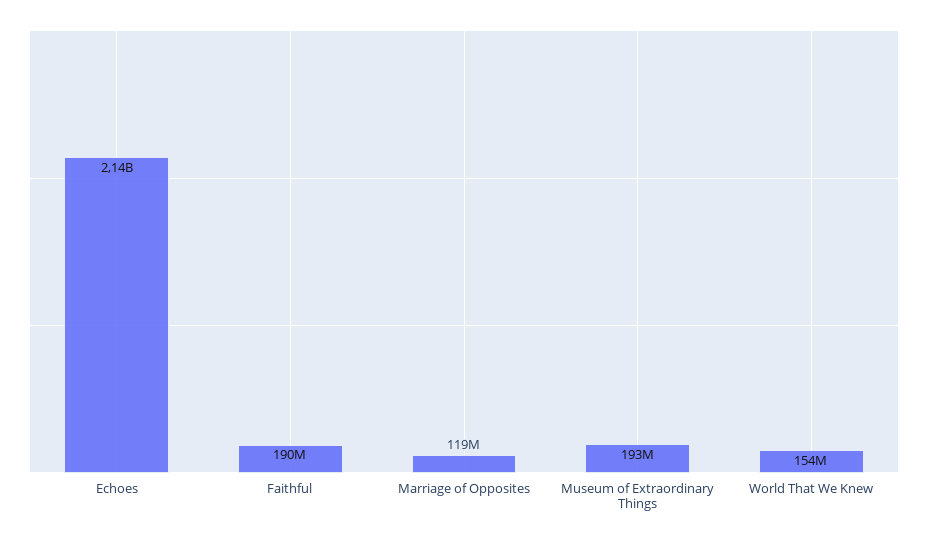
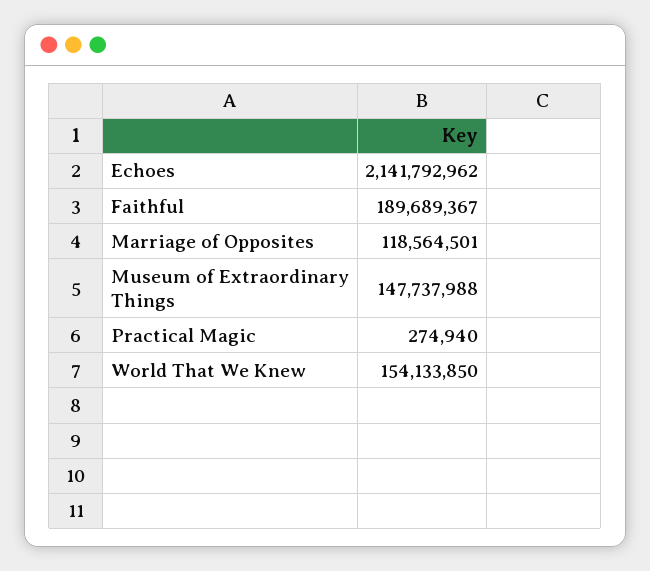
  {
    "Echoes": 2141792962,
    "Faithful": 189689367,
    "Marriage of Opposites": 118564501,
-   "Museum of Extraordinary Things": 193000000,
+   "Museum of Extraordinary Things": 147737988,
-   "World That We Knew": 154133850
+   "World That We Knew": 154133850,
+   "Practical Magic": 274940
  }

